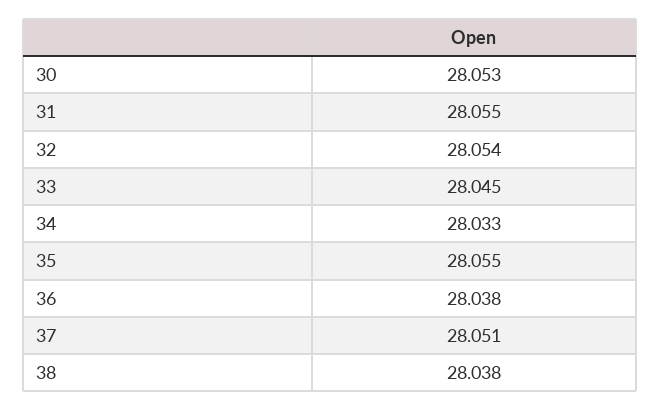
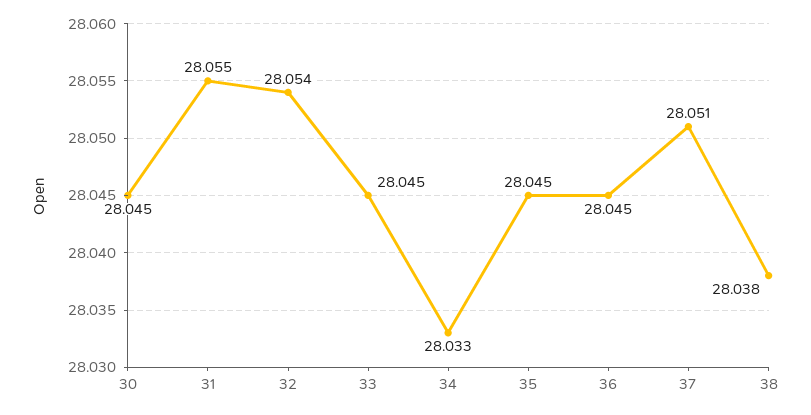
  {
-   "30": 28.053,
+   "30": 28.045,
    "31": 28.055,
    "32": 28.054,
    "33": 28.045,
    "34": 28.033,
-   "35": 28.055,
+   "35": 28.045,
-   "36": 28.038,
+   "36": 28.045,
    "37": 28.051,
    "38": 28.038
  }

